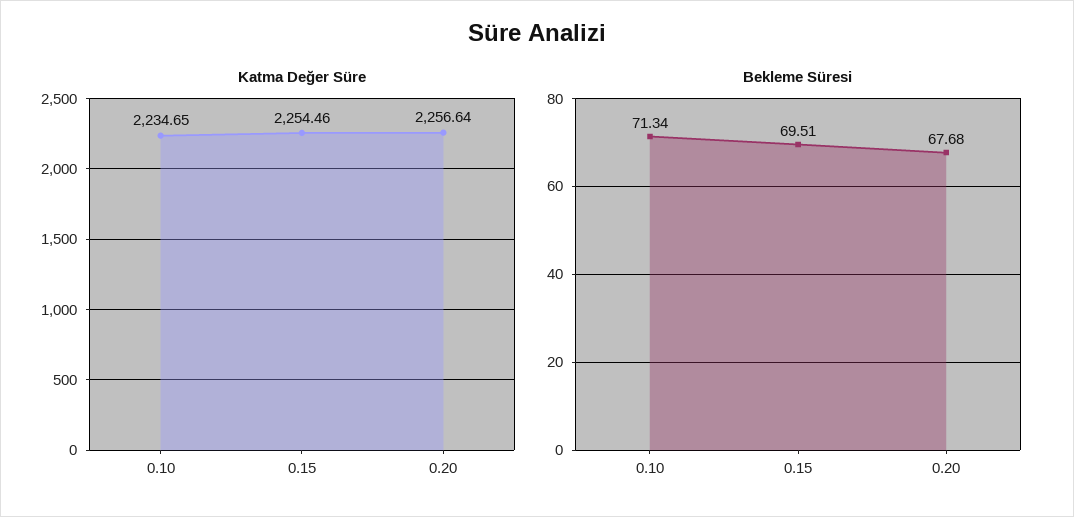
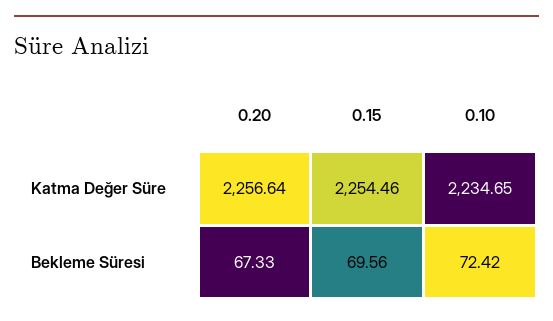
  {
    "Katma Değer Süre": {
      "0.10": 2234.65,
      "0.15": 2254.46,
      "0.20": 2256.64
    },
    "Bekleme Süresi": {
-     "0.10": 71.34,
+     "0.10": 72.42,
-     "0.15": 69.51,
+     "0.15": 69.56,
-     "0.20": 67.68
+     "0.20": 67.33
    }
  }

